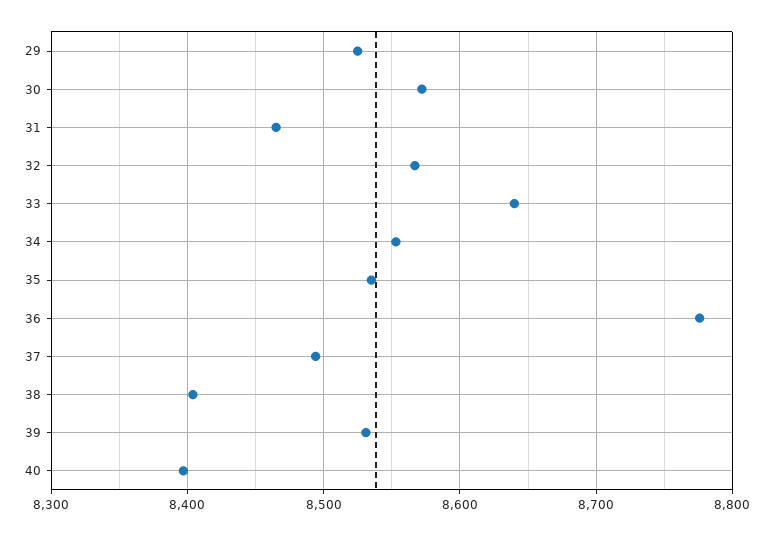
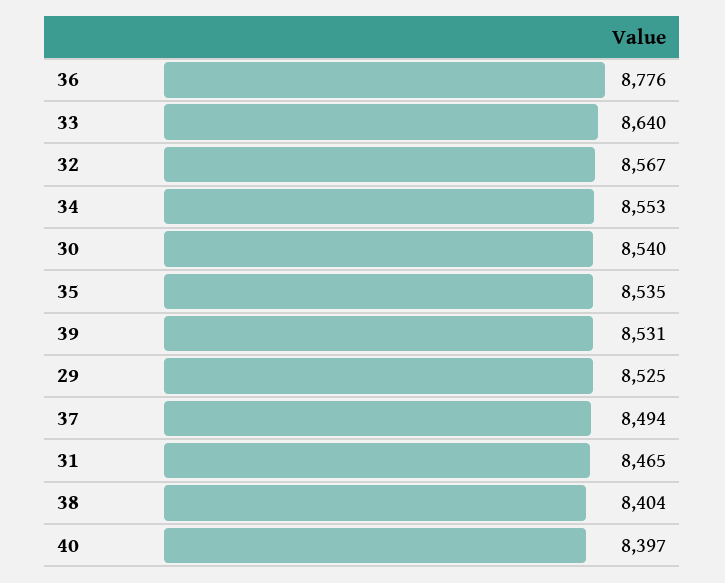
  {
    "29": 8525,
-   "30": 8570,
+   "30": 8540,
    "31": 8465,
    "32": 8567,
    "33": 8640,
    "34": 8553,
    "35": 8535,
    "36": 8776,
    "37": 8494,
    "38": 8404,
    "39": 8531,
    "40": 8397
  }

